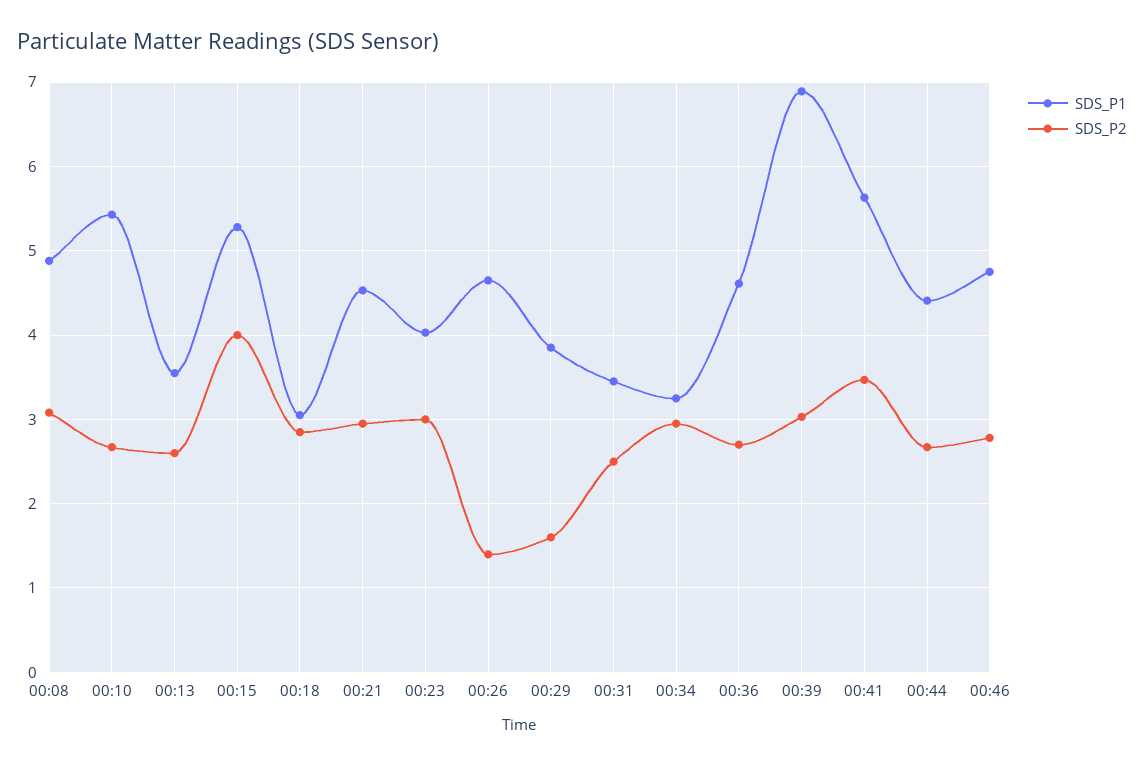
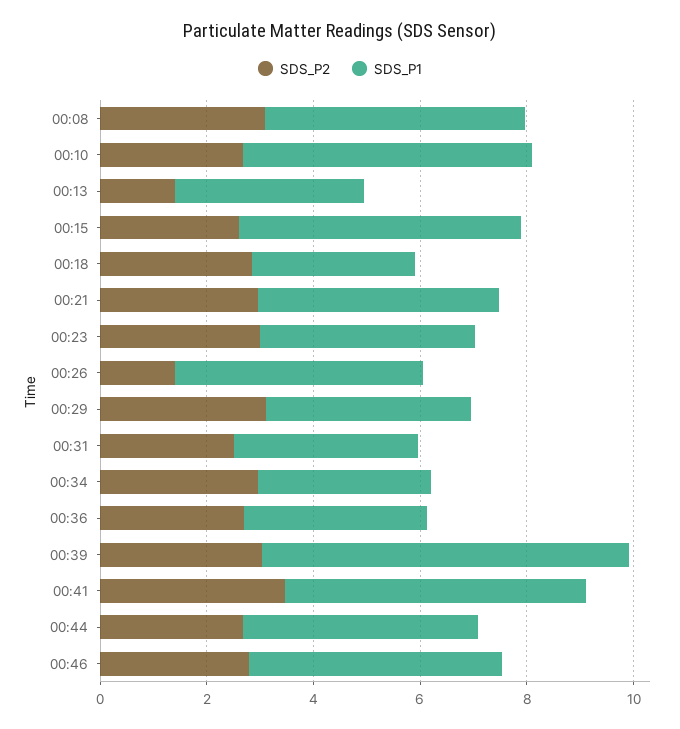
  {
    "SDS_P1": {
      "00:08": 4.9,
      "00:10": 5.4,
      "00:13": 3.6,
      "00:15": 5.3,
      "00:18": 3.1,
      "00:21": 4.5,
      "00:23": 4,
      "00:26": 4.7,
      "00:29": 3.9,
      "00:31": 3.5,
      "00:34": 3.3,
-     "00:36": 4.6,
+     "00:36": 3.5,
      "00:39": 6.9,
      "00:41": 5.6,
      "00:44": 4.4,
      "00:46": 4.8
    },
    "SDS_P2": {
      "00:08": 3.1,
      "00:10": 2.7,
-     "00:13": 2.6,
+     "00:13": 1.5,
-     "00:15": 4,
+     "00:15": 2.5,
      "00:18": 2.9,
      "00:21": 3,
      "00:23": 3,
      "00:26": 1.4,
-     "00:29": 1.6,
+     "00:29": 3,
      "00:31": 2.5,
      "00:34": 3,
      "00:36": 2.7,
      "00:39": 3,
      "00:41": 3.5,
      "00:44": 2.7,
      "00:46": 2.8
    }
  }

